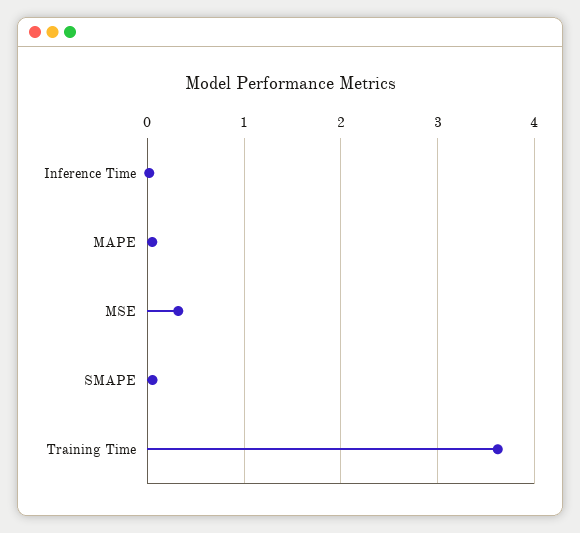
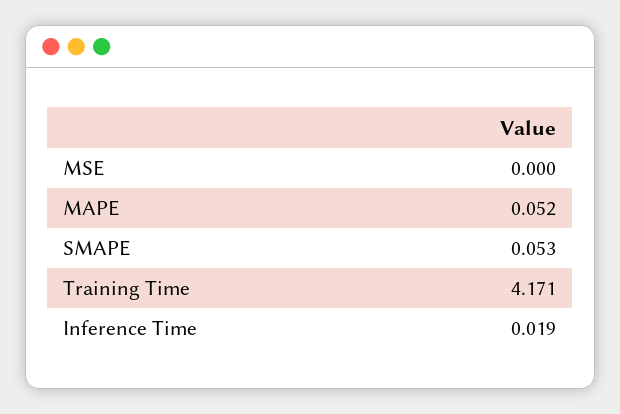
  {
    "Inference Time": 0.019,
    "MAPE": 0.052,
-   "MSE": 0.3,
+   "MSE": 0,
    "SMAPE": 0.053,
-   "Training Time": 3.6
+   "Training Time": 4.171
  }

